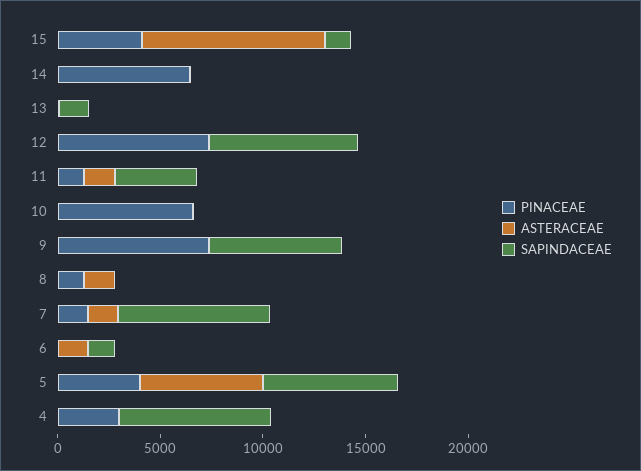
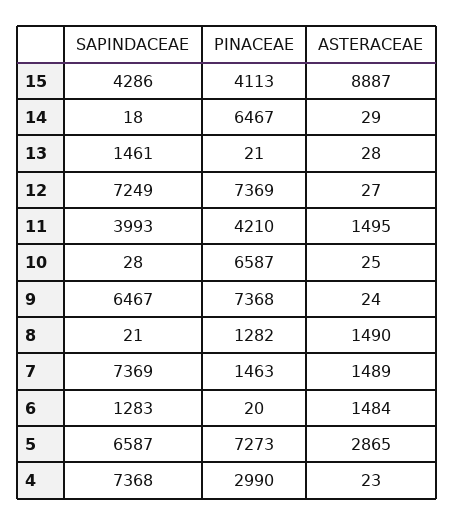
  {
    "PINACEAE": {
      "15": 4113,
      "14": 6467,
      "13": 21,
      "12": 7369,
-     "11": 1000,
+     "11": 4210,
      "10": 6587,
      "9": 7368,
      "8": 1282,
      "7": 1463,
      "6": 20,
-     "5": 4000,
+     "5": 7273,
      "4": 2990
    },
    "ASTERACEAE": {
      "15": 8887,
      "14": 29,
      "13": 28,
      "12": 27,
      "11": 1495,
      "10": 25,
      "9": 24,
      "8": 1490,
      "7": 1489,
      "6": 1484,
-     "5": 6000,
+     "5": 2865,
      "4": 23
    },
    "SAPINDACEAE": {
-     "15": 1000,
+     "15": 4286,
      "14": 18,
      "13": 1461,
      "12": 7249,
      "11": 3993,
      "10": 28,
      "9": 6467,
      "8": 21,
      "7": 7369,
      "6": 1283,
      "5": 6587,
      "4": 7368
    }
  }

